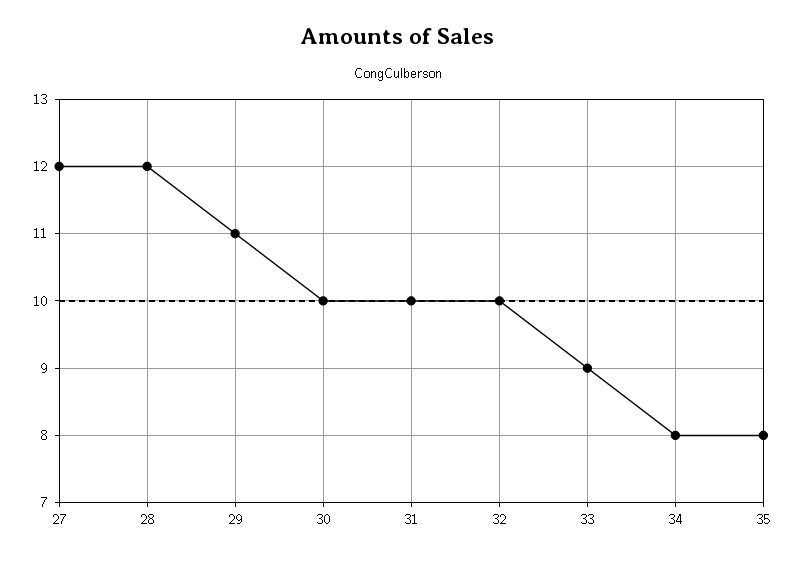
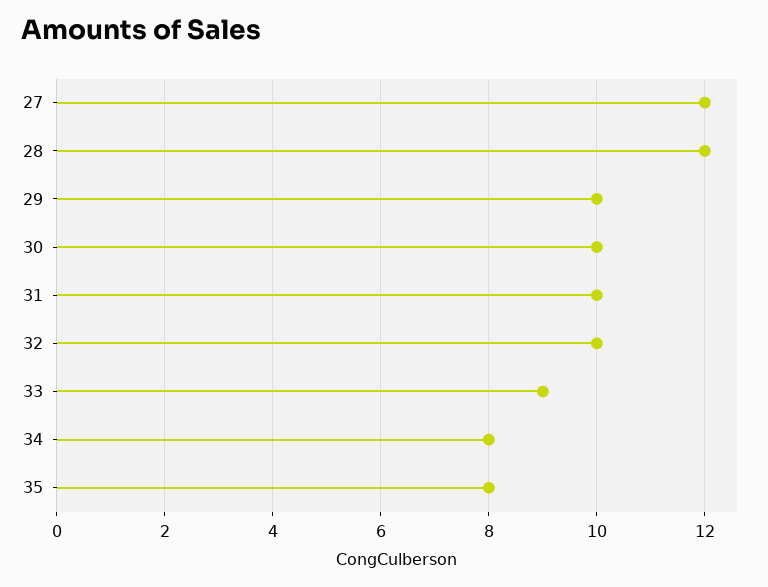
  {
    "27": 12,
    "28": 12,
-   "29": 11,
+   "29": 10,
    "30": 10,
    "31": 10,
    "32": 10,
    "33": 9,
    "34": 8,
    "35": 8
  }

